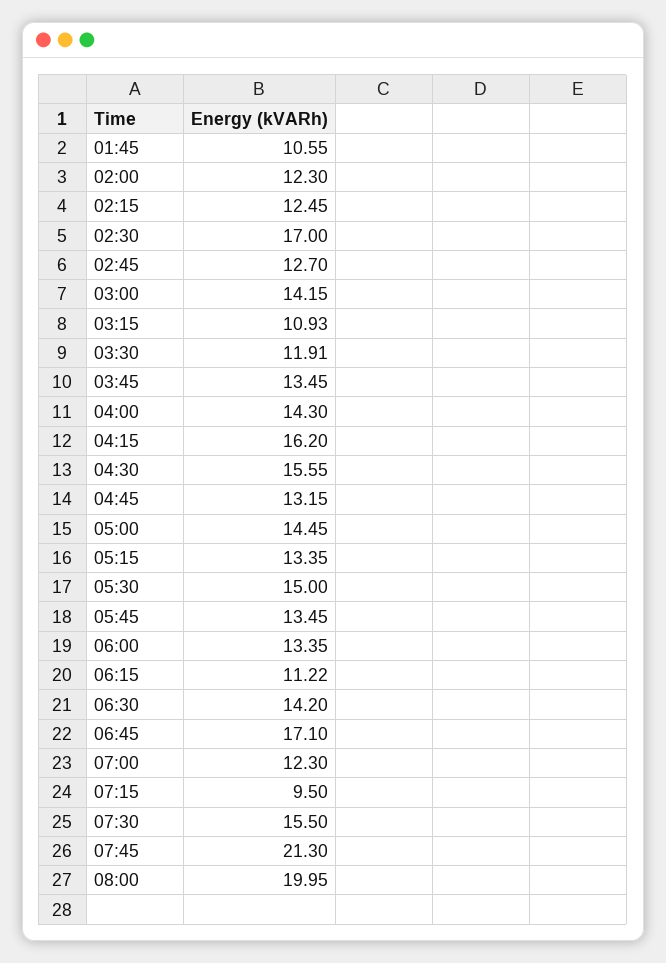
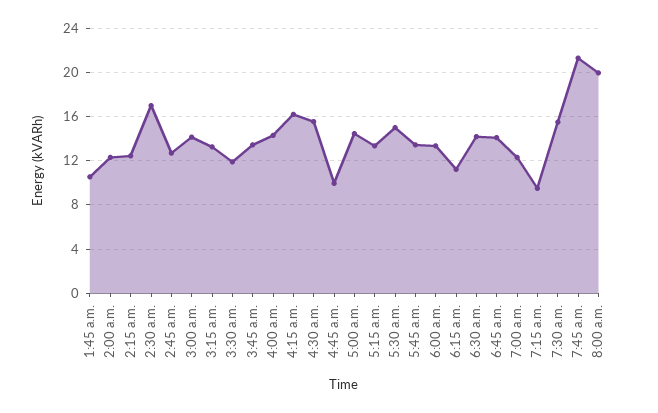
  {
    "01:45": 10.55,
    "02:00": 12.3,
    "02:15": 12.45,
    "02:30": 17,
    "02:45": 12.7,
    "03:00": 14.15,
-   "03:15": 10.93,
+   "03:15": 13,
    "03:30": 11.91,
    "03:45": 13.45,
    "04:00": 14.3,
    "04:15": 16.2,
    "04:30": 15.55,
-   "04:45": 13.15,
+   "04:45": 10,
    "05:00": 14.45,
    "05:15": 13.35,
    "05:30": 15,
    "05:45": 13.45,
    "06:00": 13.35,
    "06:15": 11.22,
    "06:30": 14.2,
-   "06:45": 17.1,
+   "06:45": 14,
    "07:00": 12.3,
    "07:15": 9.5,
    "07:30": 15.5,
    "07:45": 21.3,
    "08:00": 19.95
  }

